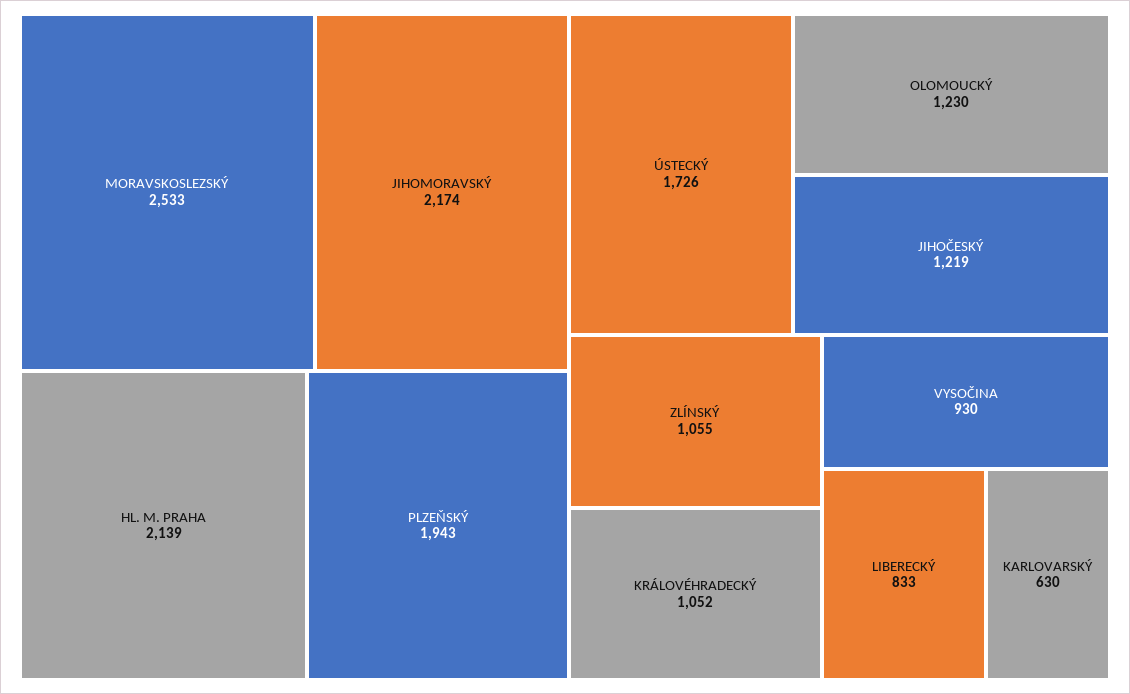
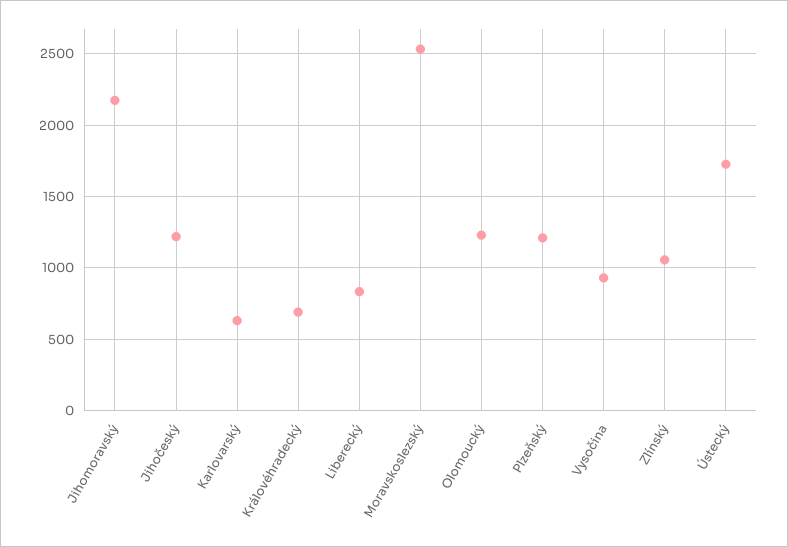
  {
    "MORAVSKOSLEZSKÝ": 2533,
    "JIHOMORAVSKÝ": 2174,
-   "HL. M. PRAHA": 2139,
-   "PLZEŇSKÝ": 1943,
+   "PLZEŇSKÝ": 1200,
    "ÚSTECKÝ": 1726,
    "OLOMOUCKÝ": 1230,
    "JIHOČESKÝ": 1219,
    "ZLÍNSKÝ": 1055,
-   "KRÁLOVÉHRADECKÝ": 1052,
+   "KRÁLOVÉHRADECKÝ": 700,
    "VYSOČINA": 930,
    "LIBERECKÝ": 833,
    "KARLOVARSKÝ": 630
  }

